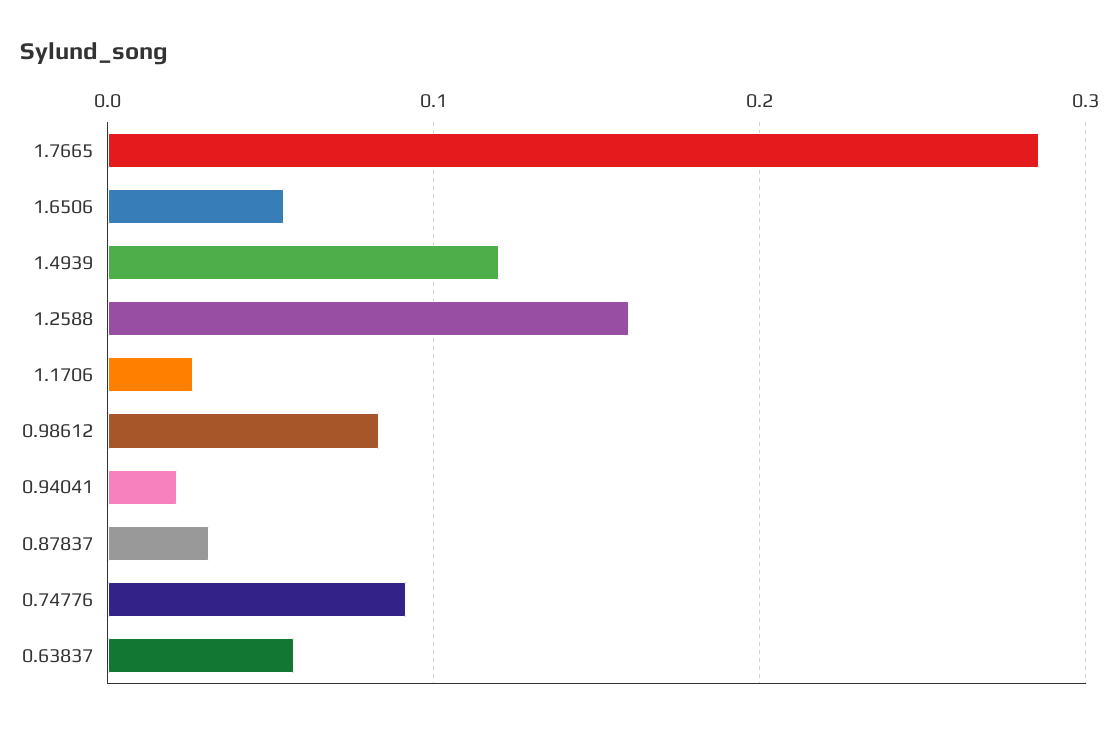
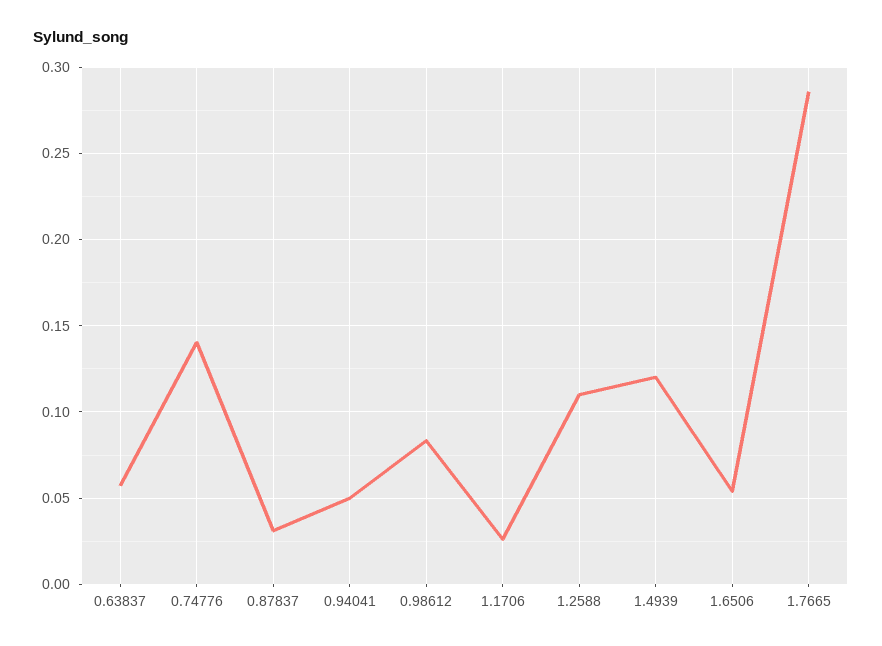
  {
    "1.7665": 0.285,
    "1.6506": 0.055,
    "1.4939": 0.12,
-   "1.2588": 0.16,
+   "1.2588": 0.11,
    "1.1706": 0.025,
    "0.98612": 0.085,
-   "0.94041": 0.02,
+   "0.94041": 0.05,
    "0.87837": 0.03,
-   "0.74776": 0.09,
+   "0.74776": 0.14,
    "0.63837": 0.055
  }

